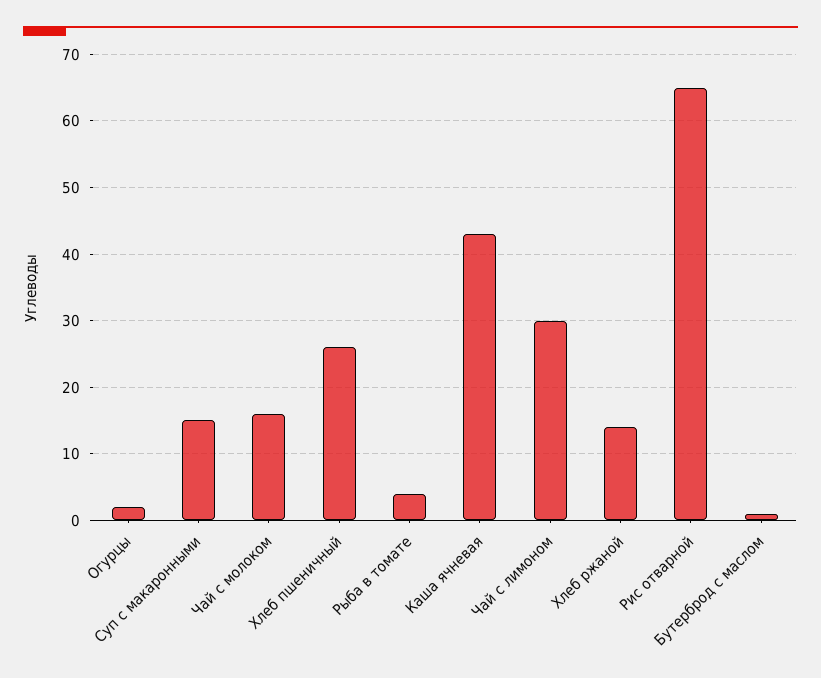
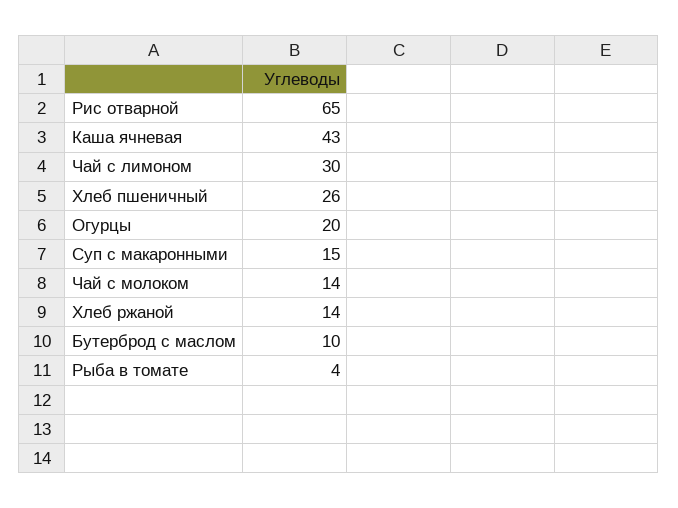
  {
-   "Огурцы": 2,
+   "Огурцы": 20,
    "Суп с макаронными": 15,
-   "Чай с молоком": 16,
+   "Чай с молоком": 14,
    "Хлеб пшеничный": 26,
    "Рыба в томате": 4,
    "Каша ячневая": 43,
    "Чай с лимоном": 30,
    "Хлеб ржаной": 14,
    "Рис отварной": 65,
-   "Бутерброд с маслом": 1
+   "Бутерброд с маслом": 10
  }

